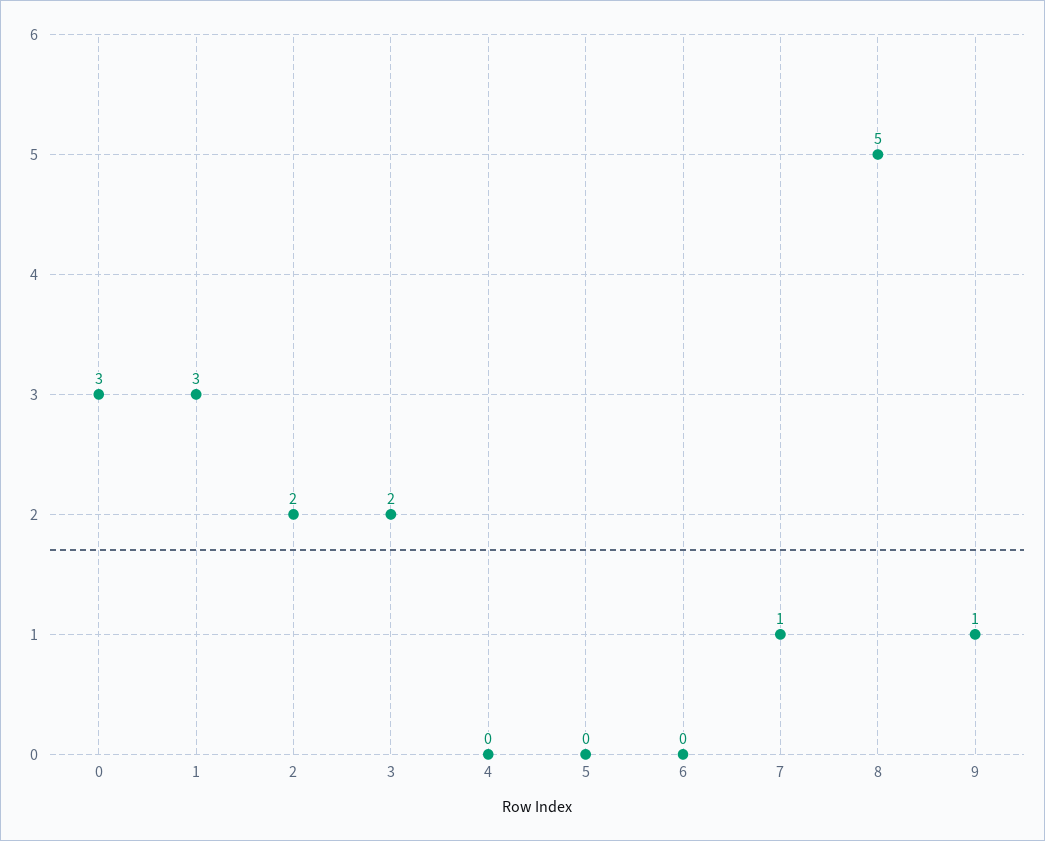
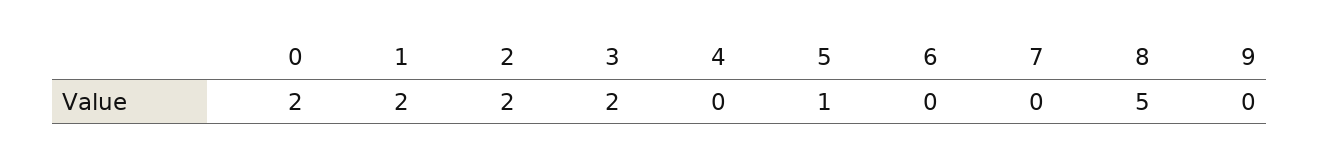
  {
-   "0": 3,
+   "0": 2,
-   "1": 3,
+   "1": 2,
    "2": 2,
    "3": 2,
    "4": 0,
-   "5": 0,
+   "5": 1,
    "6": 0,
-   "7": 1,
+   "7": 0,
    "8": 5,
-   "9": 1
+   "9": 0
  }

